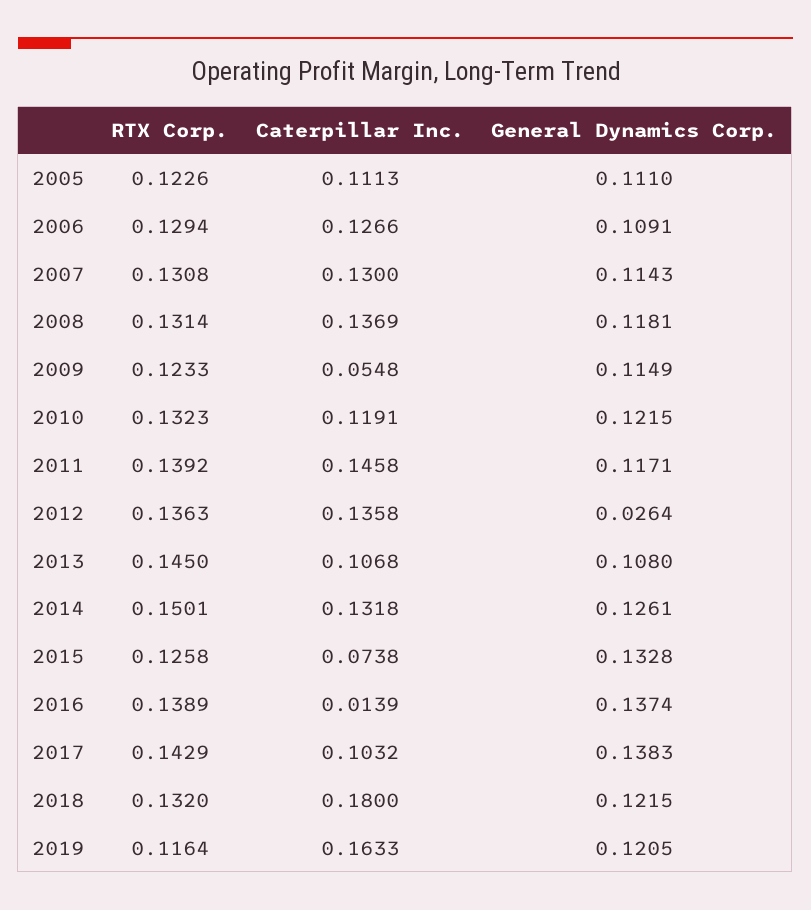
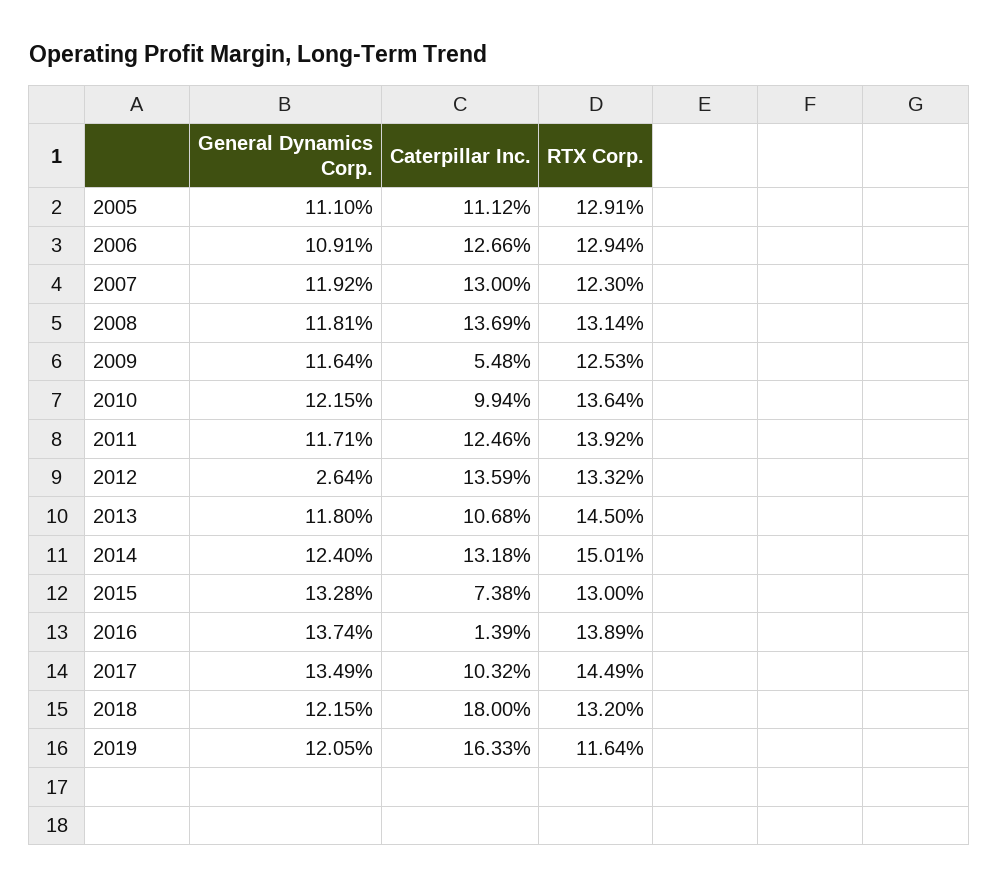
  {
    "RTX Corp.": {
-     "2005": 0.1226,
+     "2005": 0.1291,
      "2006": 0.1294,
-     "2007": 0.1308,
+     "2007": 0.123,
      "2008": 0.1314,
-     "2009": 0.1233,
+     "2009": 0.1253,
-     "2010": 0.1323,
+     "2010": 0.1364,
      "2011": 0.1392,
-     "2012": 0.1363,
+     "2012": 0.1332,
      "2013": 0.145,
      "2014": 0.1501,
-     "2015": 0.1258,
+     "2015": 0.13,
      "2016": 0.1389,
-     "2017": 0.1429,
+     "2017": 0.1449,
      "2018": 0.132,
      "2019": 0.1164
    },
    "Caterpillar Inc.": {
-     "2005": 0.1113,
+     "2005": 0.1112,
      "2006": 0.1266,
      "2007": 0.13,
      "2008": 0.1369,
      "2009": 0.0548,
-     "2010": 0.1191,
+     "2010": 0.0994,
-     "2011": 0.1458,
+     "2011": 0.1246,
-     "2012": 0.1358,
+     "2012": 0.1359,
      "2013": 0.1068,
      "2014": 0.1318,
      "2015": 0.0738,
      "2016": 0.0139,
      "2017": 0.1032,
      "2018": 0.18,
      "2019": 0.1633
    },
    "General Dynamics Corp.": {
      "2005": 0.111,
      "2006": 0.1091,
-     "2007": 0.1143,
+     "2007": 0.1192,
      "2008": 0.1181,
-     "2009": 0.1149,
+     "2009": 0.1164,
      "2010": 0.1215,
      "2011": 0.1171,
      "2012": 0.0264,
-     "2013": 0.108,
+     "2013": 0.118,
-     "2014": 0.1261,
+     "2014": 0.124,
      "2015": 0.1328,
      "2016": 0.1374,
-     "2017": 0.1383,
+     "2017": 0.1349,
      "2018": 0.1215,
      "2019": 0.1205
    }
  }

